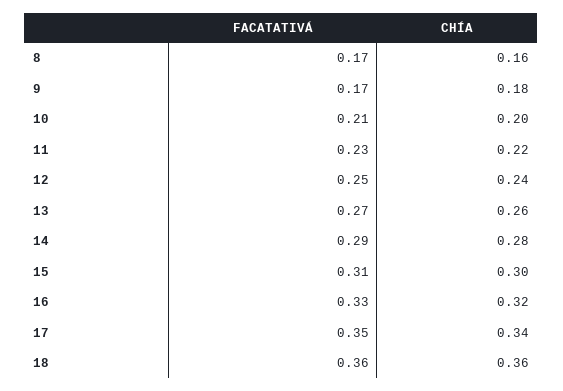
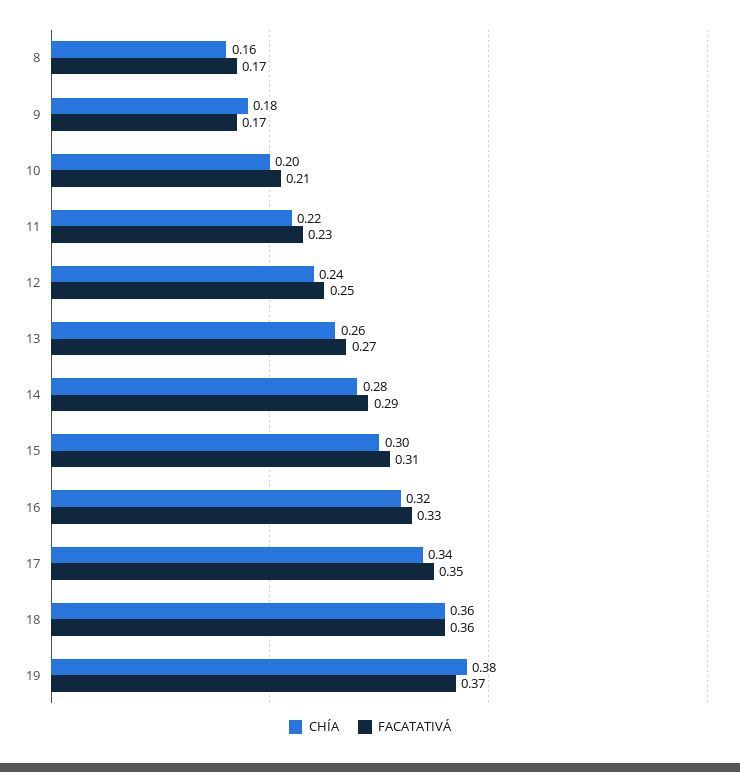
  {
    "FACATATIVÁ": {
      "8": 0.17,
      "9": 0.17,
      "10": 0.21,
      "11": 0.23,
      "12": 0.25,
      "13": 0.27,
      "14": 0.29,
      "15": 0.31,
      "16": 0.33,
      "17": 0.35,
-     "18": 0.36
+     "18": 0.36,
+     "19": 0.37
    },
    "CHÍA": {
      "8": 0.16,
      "9": 0.18,
      "10": 0.2,
      "11": 0.22,
      "12": 0.24,
      "13": 0.26,
      "14": 0.28,
      "15": 0.3,
      "16": 0.32,
      "17": 0.34,
-     "18": 0.36
+     "18": 0.36,
+     "19": 0.38
    }
  }

